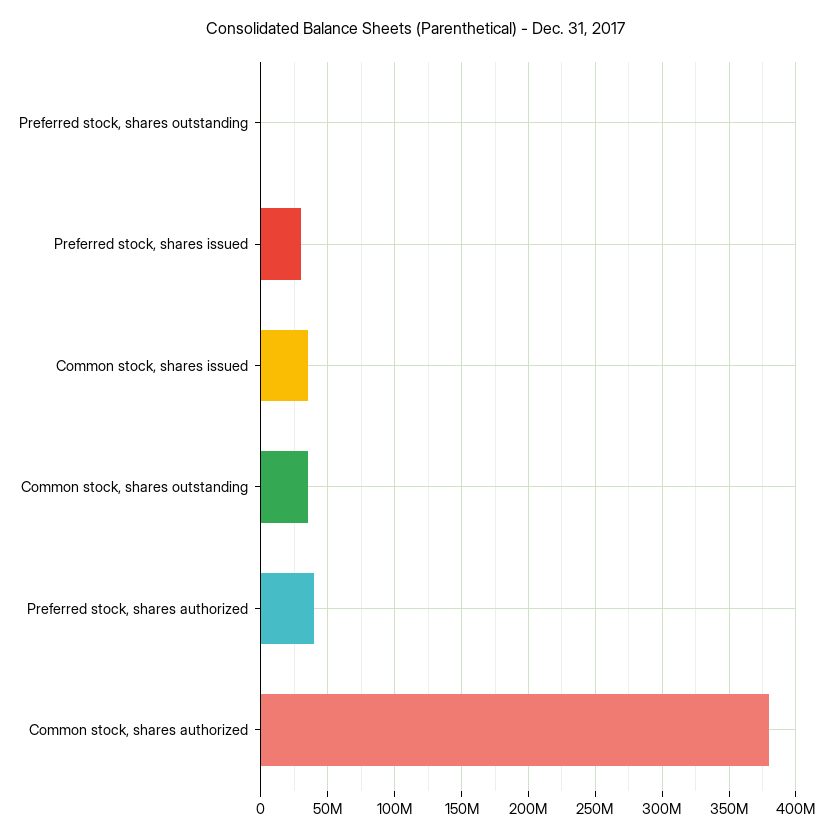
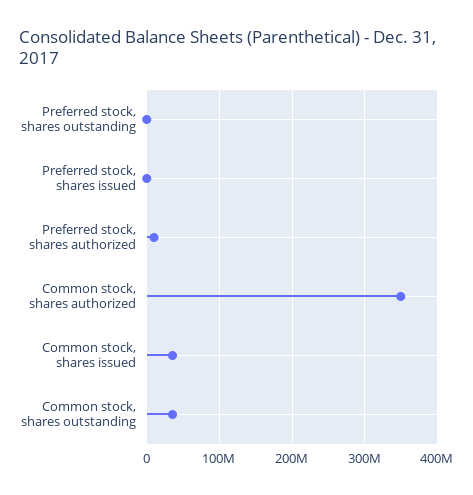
  {
    "Preferred stock, shares outstanding": 0,
-   "Preferred stock, shares issued": 30000000,
+   "Preferred stock, shares issued": 0,
    "Common stock, shares issued": 35000000,
    "Common stock, shares outstanding": 35000000,
-   "Preferred stock, shares authorized": 40000000,
+   "Preferred stock, shares authorized": 10000000,
-   "Common stock, shares authorized": 380000000
+   "Common stock, shares authorized": 350000000
  }

